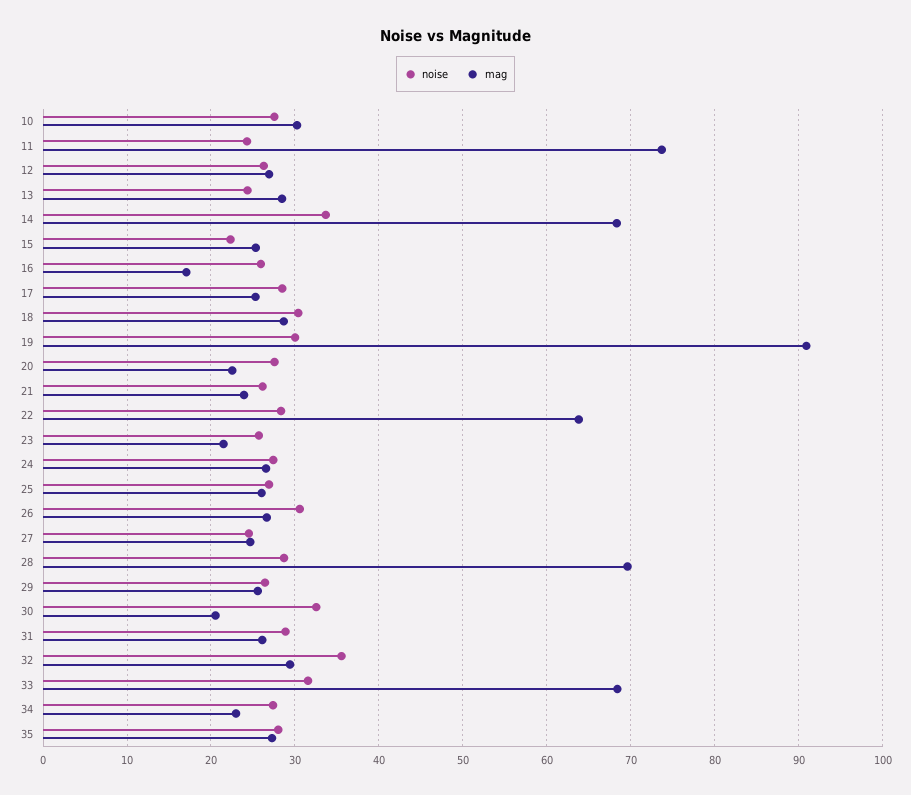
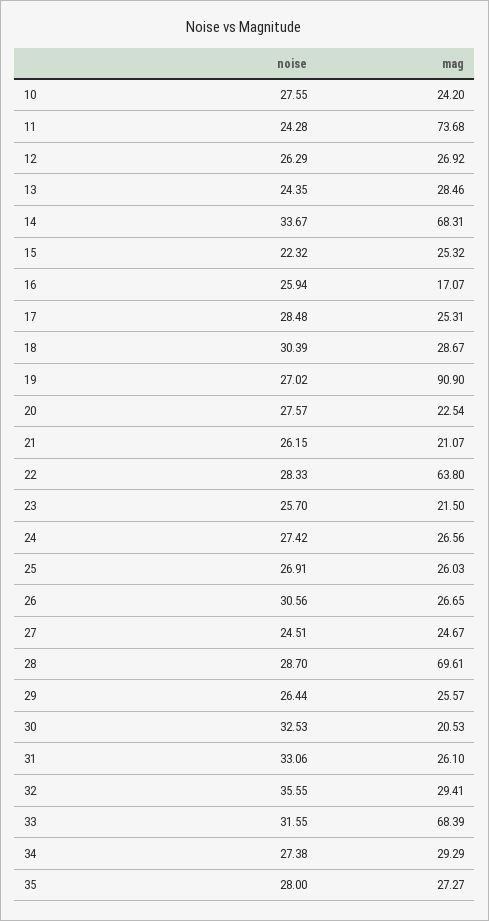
  {
    "noise": {
      "10": 27.55,
      "11": 24.28,
      "12": 26.29,
      "13": 24.35,
      "14": 33.67,
      "15": 22.32,
      "16": 25.94,
      "17": 28.48,
      "18": 30.39,
-     "19": 30,
+     "19": 27.02,
      "20": 27.57,
      "21": 26.15,
      "22": 28.33,
      "23": 25.7,
      "24": 27.42,
      "25": 26.91,
      "26": 30.56,
      "27": 24.51,
      "28": 28.7,
      "29": 26.44,
      "30": 32.53,
-     "31": 29,
+     "31": 33.06,
      "32": 35.55,
      "33": 31.55,
      "34": 27.38,
      "35": 28
    },
    "mag": {
-     "10": 30,
+     "10": 24.2,
      "11": 73.68,
      "12": 26.92,
      "13": 28.46,
      "14": 68.31,
      "15": 25.32,
      "16": 17.07,
      "17": 25.31,
      "18": 28.67,
      "19": 90.9,
      "20": 22.54,
-     "21": 24,
+     "21": 21.07,
      "22": 63.8,
      "23": 21.5,
      "24": 26.56,
      "25": 26.03,
      "26": 26.65,
      "27": 24.67,
      "28": 69.61,
      "29": 25.57,
      "30": 20.53,
      "31": 26.1,
      "32": 29.41,
      "33": 68.39,
-     "34": 23,
+     "34": 29.29,
      "35": 27.27
    }
  }

